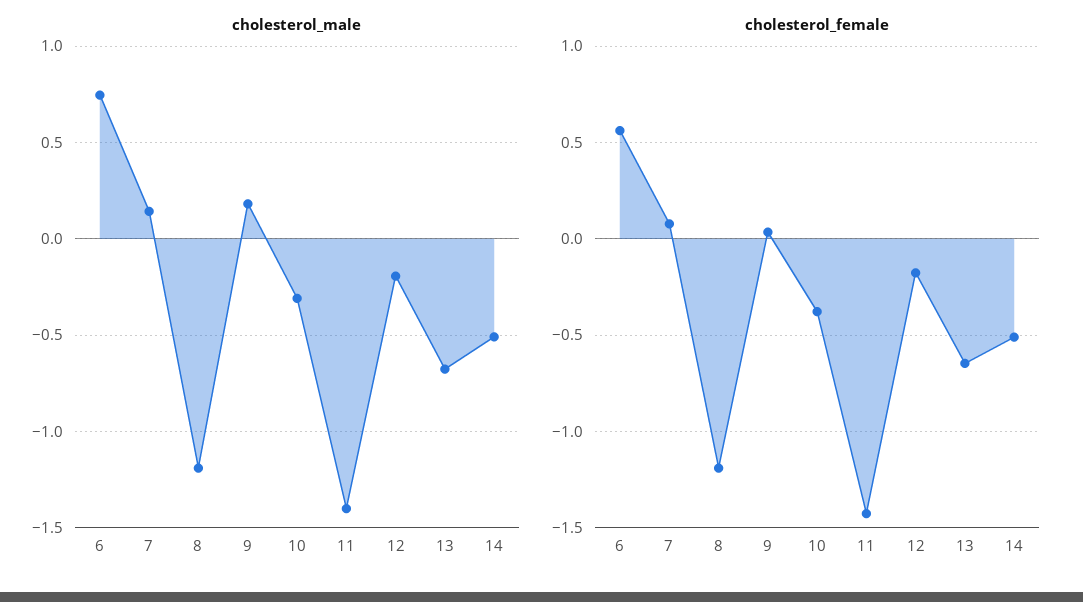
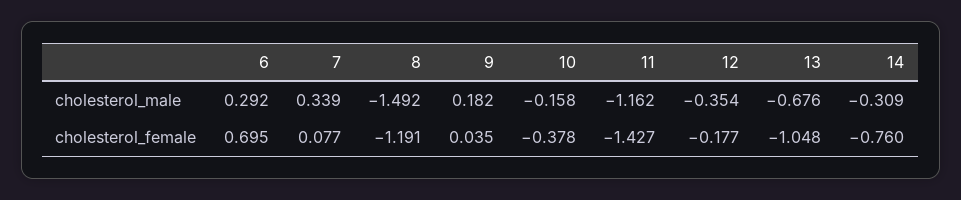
  {
    "cholesterol_male": {
-     "6": 0.75,
+     "6": 0.292,
-     "7": 0.15,
+     "7": 0.339,
-     "8": -1.2,
+     "8": -1.492,
      "9": 0.182,
-     "10": -0.3,
+     "10": -0.158,
-     "11": -1.4,
+     "11": -1.162,
-     "12": -0.2,
+     "12": -0.354,
      "13": -0.676,
-     "14": -0.5
+     "14": -0.309
    },
    "cholesterol_female": {
-     "6": 0.55,
+     "6": 0.695,
      "7": 0.077,
      "8": -1.191,
      "9": 0.035,
      "10": -0.378,
      "11": -1.427,
      "12": -0.177,
-     "13": -0.65,
+     "13": -1.048,
-     "14": -0.5
+     "14": -0.76
    }
  }

